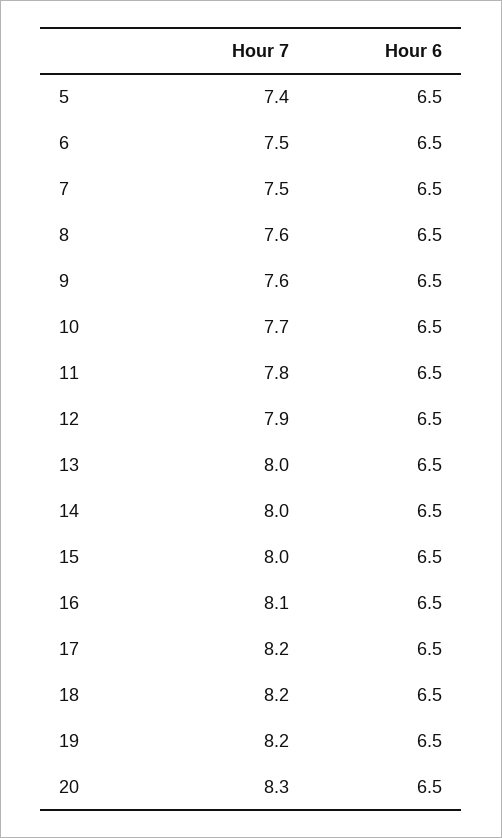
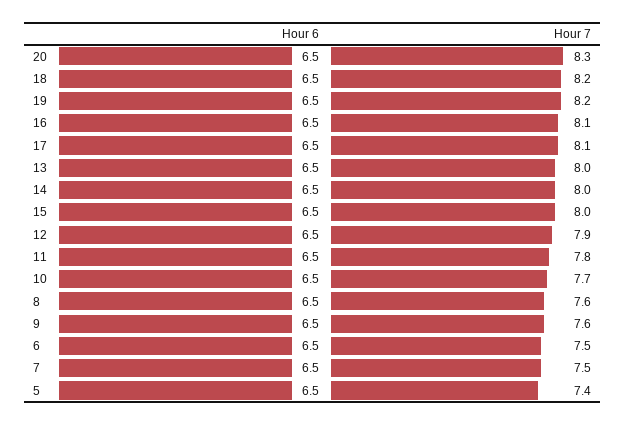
  {
    "Hour 7": {
      "5": 7.4,
      "6": 7.5,
      "7": 7.5,
      "8": 7.6,
      "9": 7.6,
      "10": 7.7,
      "11": 7.8,
      "12": 7.9,
      "13": 8,
      "14": 8,
      "15": 8,
      "16": 8.1,
-     "17": 8.2,
+     "17": 8.1,
      "18": 8.2,
      "19": 8.2,
      "20": 8.3
    },
    "Hour 6": {
      "5": 6.5,
      "6": 6.5,
      "7": 6.5,
      "8": 6.5,
      "9": 6.5,
      "10": 6.5,
      "11": 6.5,
      "12": 6.5,
      "13": 6.5,
      "14": 6.5,
      "15": 6.5,
      "16": 6.5,
      "17": 6.5,
      "18": 6.5,
      "19": 6.5,
      "20": 6.5
    }
  }

